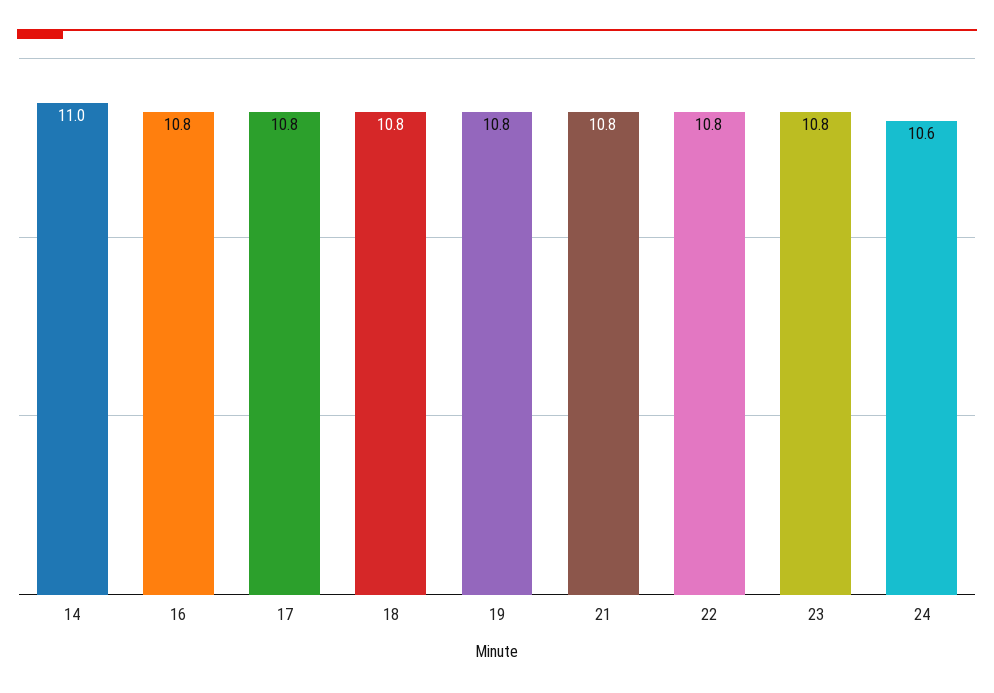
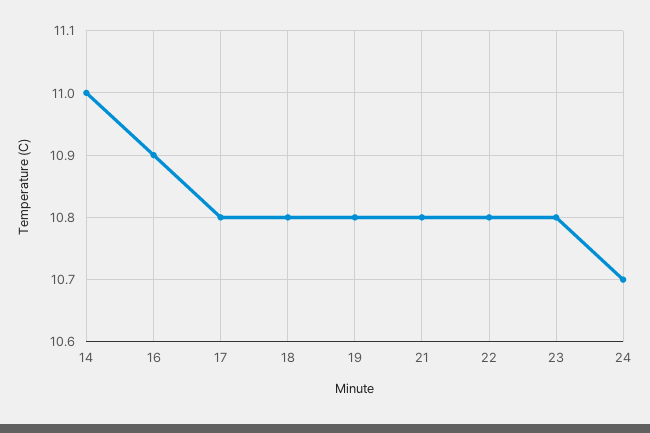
  {
    "14": 11,
-   "16": 10.8,
+   "16": 10.9,
    "17": 10.8,
    "18": 10.8,
    "19": 10.8,
    "21": 10.8,
    "22": 10.8,
    "23": 10.8,
-   "24": 10.6
+   "24": 10.7
  }

